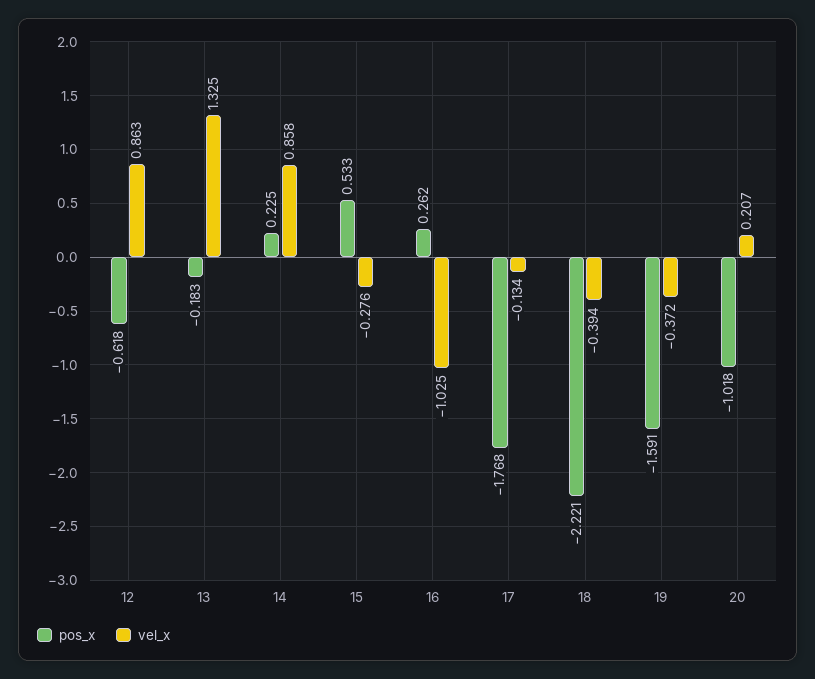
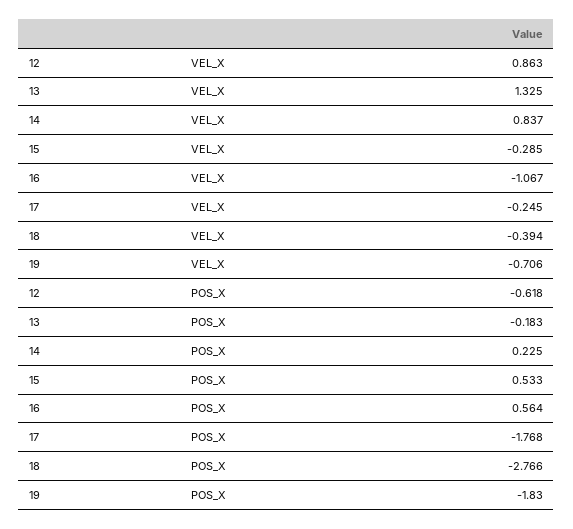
  {
    "pos_x": {
      "12": -0.618,
      "13": -0.183,
      "14": 0.225,
      "15": 0.533,
-     "16": 0.262,
+     "16": 0.564,
      "17": -1.768,
-     "18": -2.221,
+     "18": -2.766,
-     "19": -1.591,
+     "19": -1.83
-     "20": -1.018
    },
    "vel_x": {
      "12": 0.863,
      "13": 1.325,
-     "14": 0.858,
+     "14": 0.837,
-     "15": -0.276,
+     "15": -0.285,
-     "16": -1.025,
+     "16": -1.067,
-     "17": -0.134,
+     "17": -0.245,
      "18": -0.394,
-     "19": -0.372,
+     "19": -0.706
-     "20": 0.207
    }
  }

